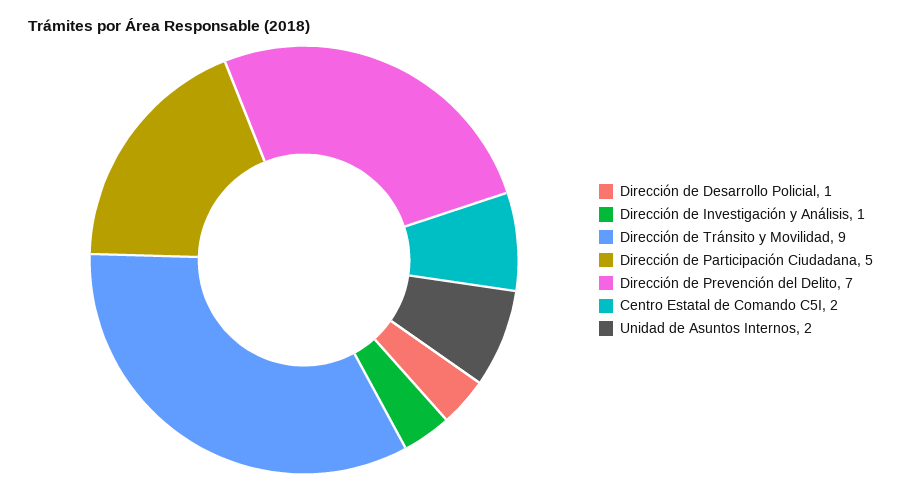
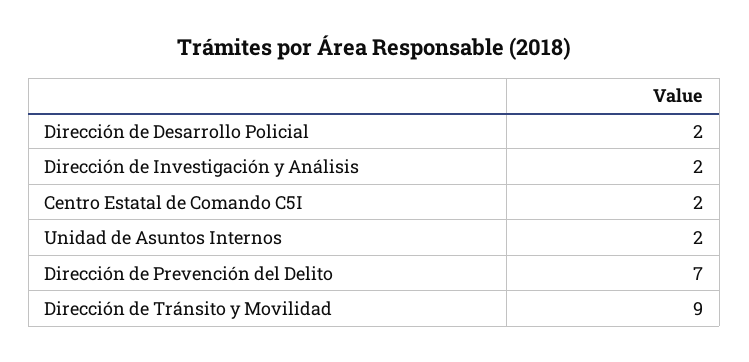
  {
-   "Dirección de Desarrollo Policial": 1,
+   "Dirección de Desarrollo Policial": 2,
-   "Dirección de Investigación y Análisis": 1,
+   "Dirección de Investigación y Análisis": 2,
    "Dirección de Tránsito y Movilidad": 9,
-   "Dirección de Participación Ciudadana": 5,
    "Dirección de Prevención del Delito": 7,
    "Centro Estatal de Comando C5I": 2,
    "Unidad de Asuntos Internos": 2
  }

